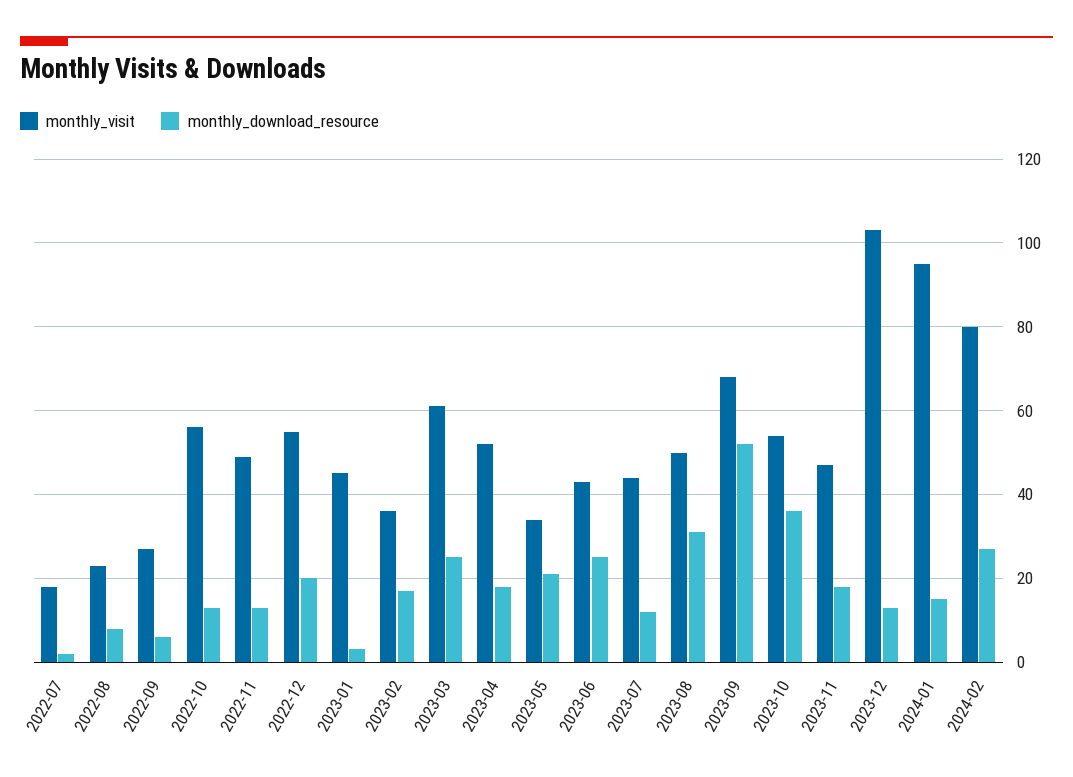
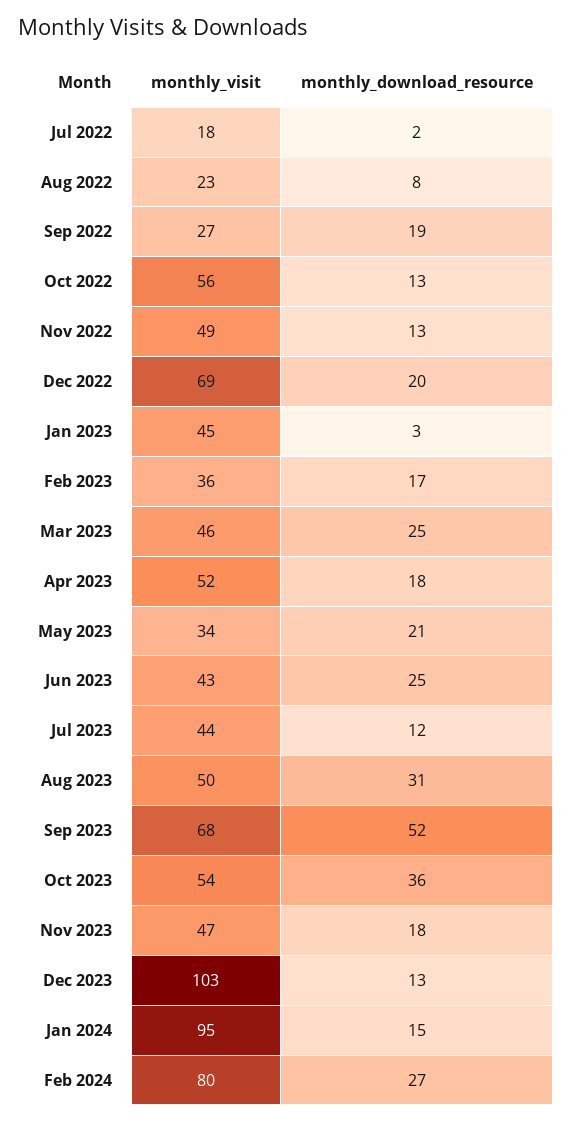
  {
    "monthly_visit": {
      "2022-07": 18,
      "2022-08": 23,
      "2022-09": 27,
      "2022-10": 56,
      "2022-11": 49,
-     "2022-12": 55,
+     "2022-12": 69,
      "2023-01": 45,
      "2023-02": 36,
-     "2023-03": 60,
+     "2023-03": 46,
      "2023-04": 52,
      "2023-05": 34,
      "2023-06": 43,
      "2023-07": 44,
      "2023-08": 50,
      "2023-09": 68,
      "2023-10": 54,
      "2023-11": 47,
      "2023-12": 103,
      "2024-01": 95,
      "2024-02": 80
    },
    "monthly_download_resource": {
      "2022-07": 2,
      "2022-08": 8,
-     "2022-09": 5,
+     "2022-09": 19,
      "2022-10": 13,
      "2022-11": 13,
      "2022-12": 20,
      "2023-01": 3,
      "2023-02": 17,
      "2023-03": 25,
      "2023-04": 18,
      "2023-05": 21,
      "2023-06": 25,
      "2023-07": 12,
      "2023-08": 31,
      "2023-09": 52,
      "2023-10": 36,
      "2023-11": 18,
      "2023-12": 13,
      "2024-01": 15,
      "2024-02": 27
    }
  }

